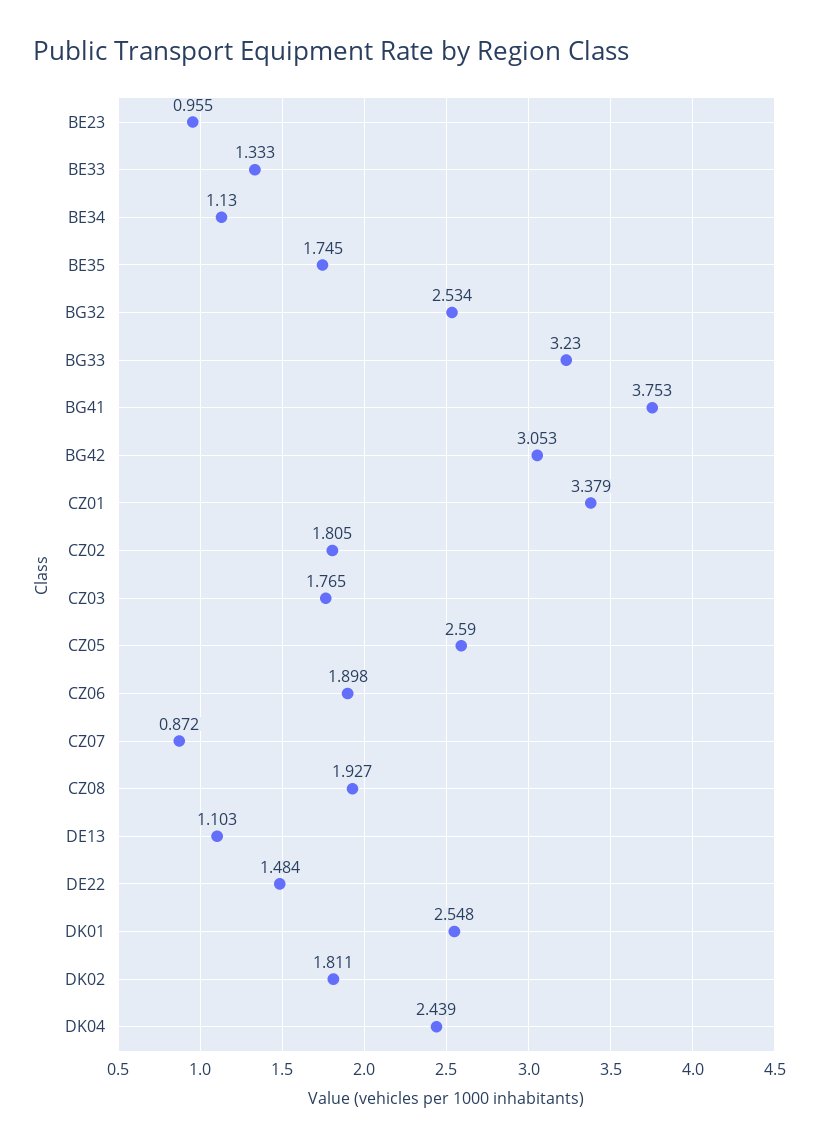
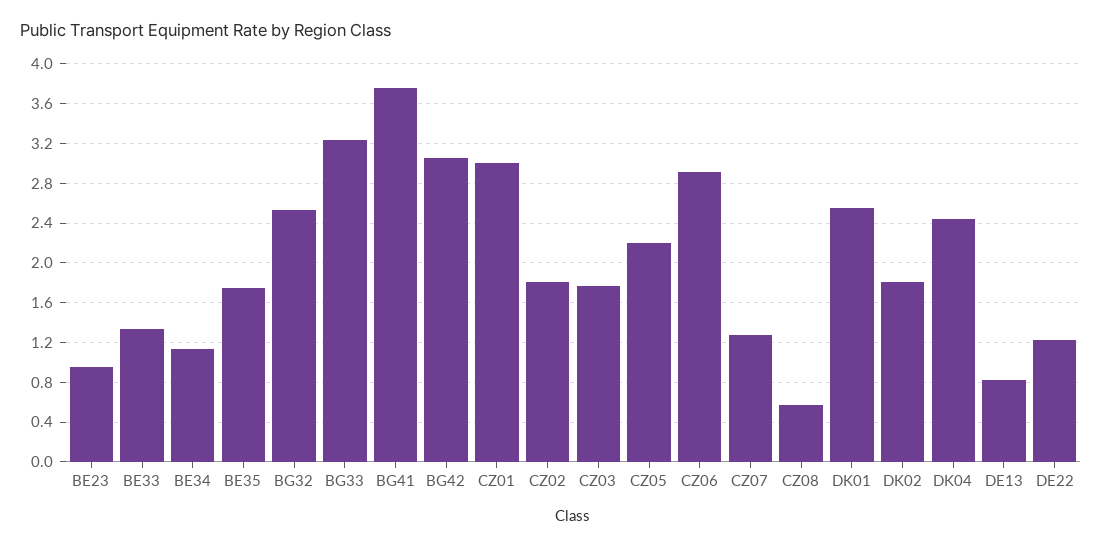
  {
    "BE23": 0.955,
    "BE33": 1.333,
    "BE34": 1.13,
    "BE35": 1.745,
    "BG32": 2.534,
    "BG33": 3.23,
    "BG41": 3.753,
    "BG42": 3.053,
-   "CZ01": 3.379,
+   "CZ01": 3,
    "CZ02": 1.805,
    "CZ03": 1.765,
-   "CZ05": 2.59,
+   "CZ05": 2.2,
-   "CZ06": 1.898,
+   "CZ06": 2.9,
-   "CZ07": 0.872,
+   "CZ07": 1.3,
-   "CZ08": 1.927,
+   "CZ08": 0.6,
-   "DE13": 1.103,
+   "DE13": 0.8,
-   "DE22": 1.484,
+   "DE22": 1.2,
    "DK01": 2.548,
    "DK02": 1.811,
    "DK04": 2.439
  }

